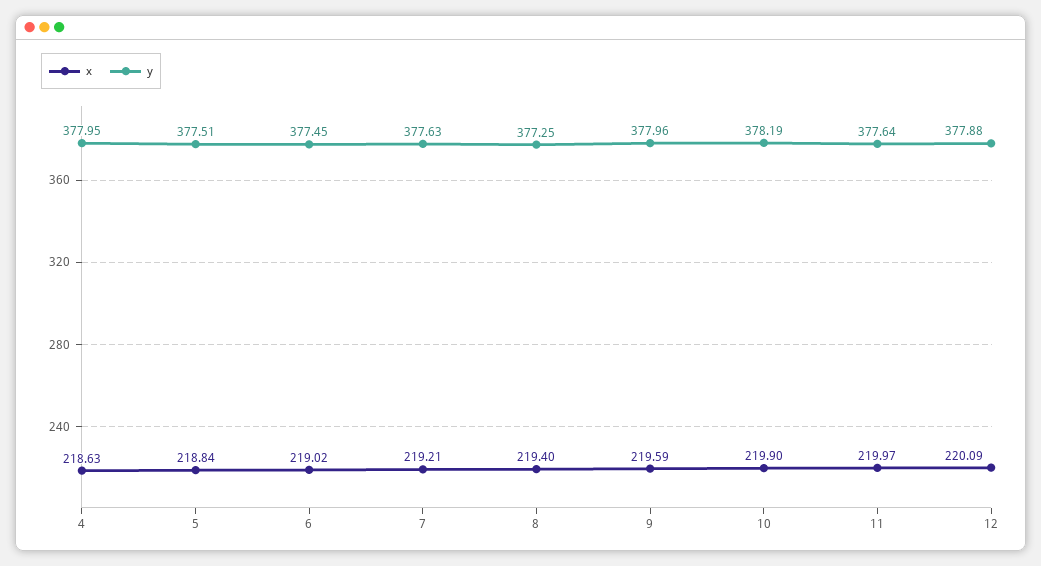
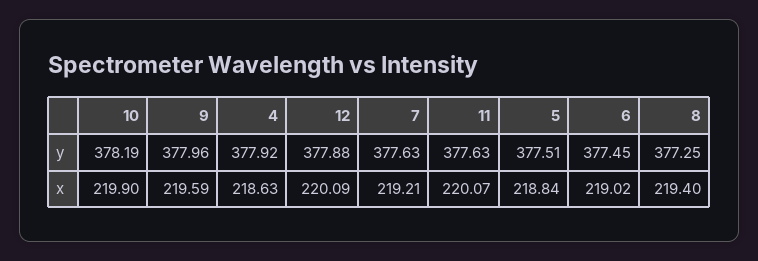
  {
    "x": {
      "4": 218.63,
      "5": 218.84,
      "6": 219.02,
      "7": 219.21,
      "8": 219.4,
      "9": 219.59,
      "10": 219.9,
-     "11": 219.97,
+     "11": 220.07,
      "12": 220.09
    },
    "y": {
-     "4": 377.95,
+     "4": 377.92,
      "5": 377.51,
      "6": 377.45,
      "7": 377.63,
      "8": 377.25,
      "9": 377.96,
      "10": 378.19,
-     "11": 377.64,
+     "11": 377.63,
      "12": 377.88
    }
  }

